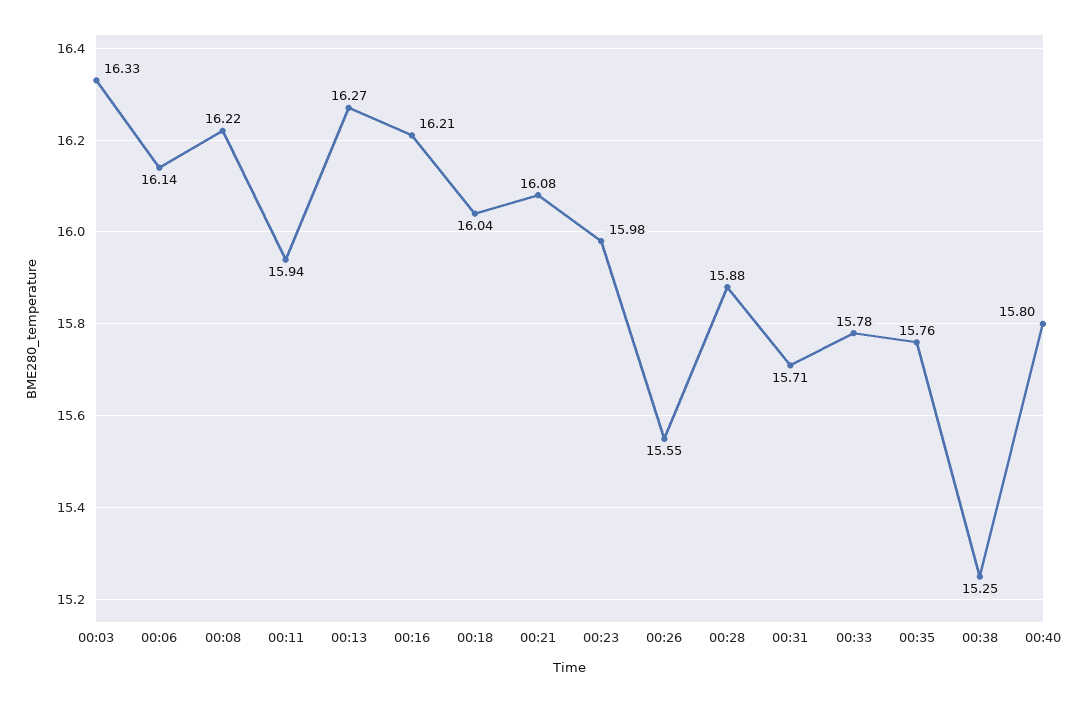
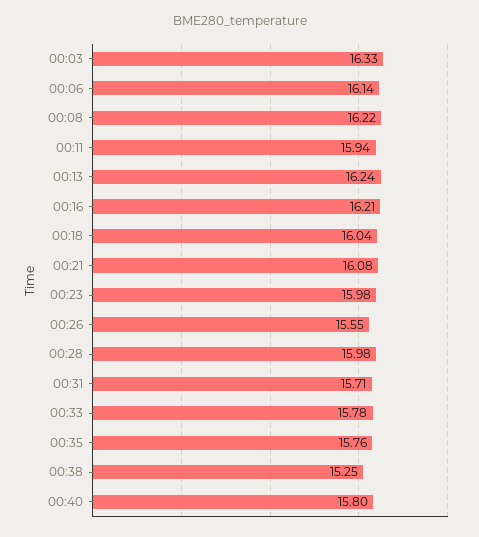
  {
    "00:03": 16.33,
    "00:06": 16.14,
    "00:08": 16.22,
    "00:11": 15.94,
-   "00:13": 16.27,
+   "00:13": 16.24,
    "00:16": 16.21,
    "00:18": 16.04,
    "00:21": 16.08,
    "00:23": 15.98,
    "00:26": 15.55,
-   "00:28": 15.88,
+   "00:28": 15.98,
    "00:31": 15.71,
    "00:33": 15.78,
    "00:35": 15.76,
    "00:38": 15.25,
    "00:40": 15.8
  }

